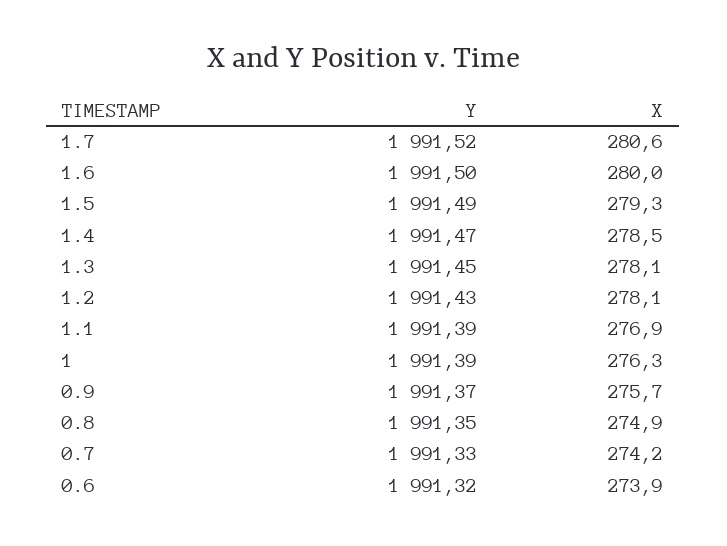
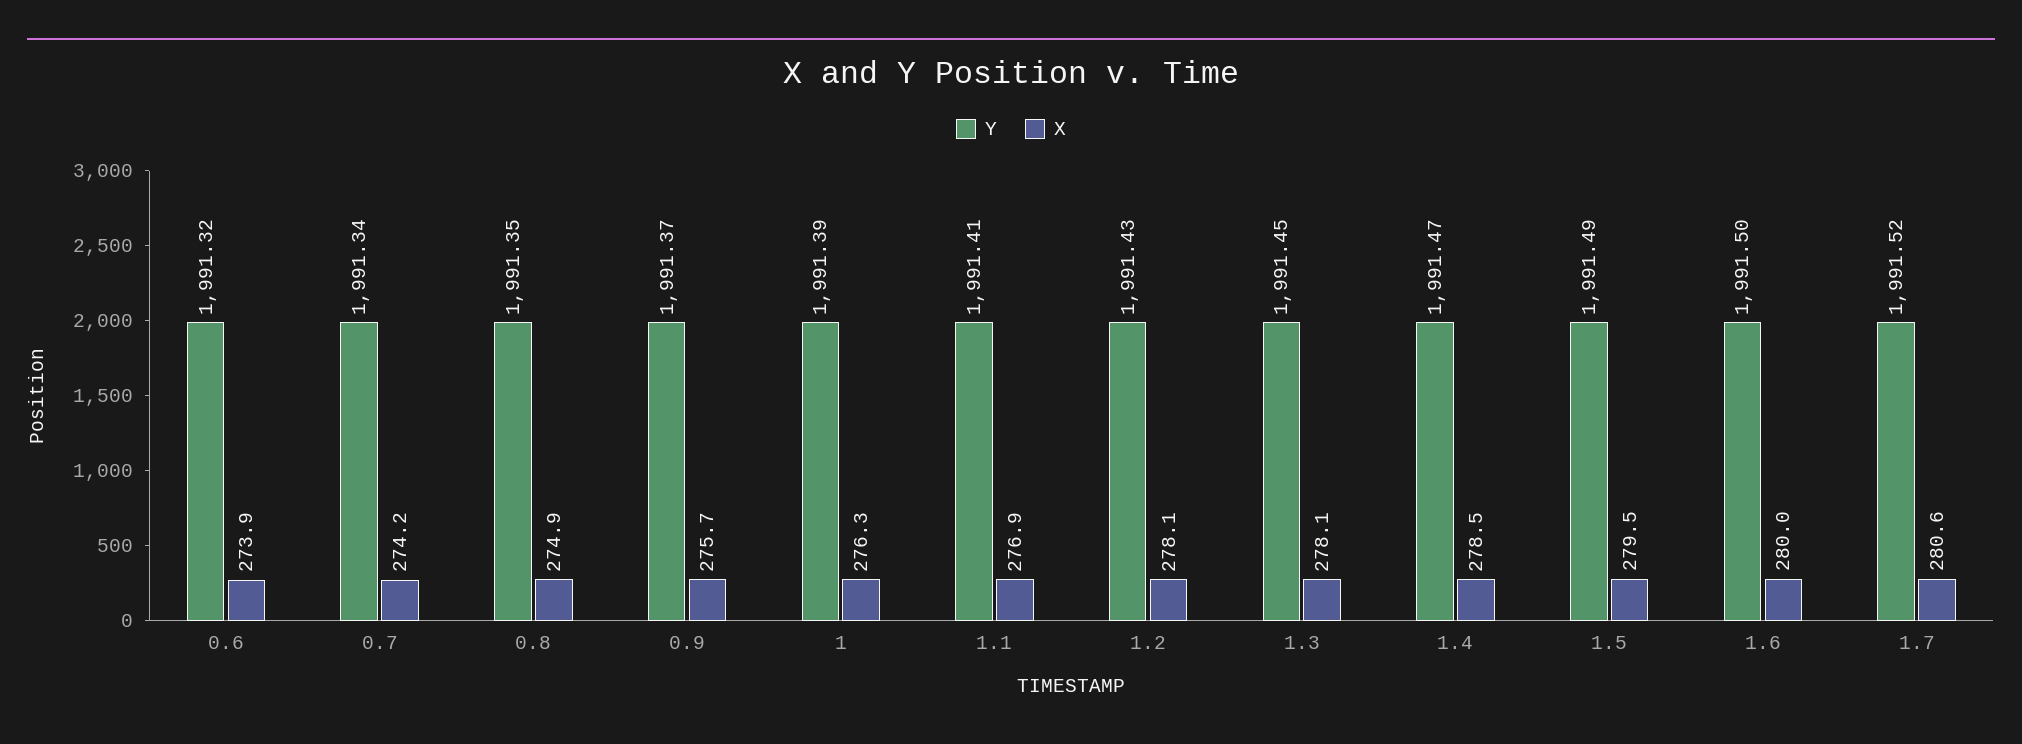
  {
    "Y": {
      "1.7": 1991.52,
      "1.6": 1991.5,
      "1.5": 1991.49,
      "1.4": 1991.47,
      "1.3": 1991.45,
      "1.2": 1991.43,
-     "1.1": 1991.39,
+     "1.1": 1991.41,
      "1": 1991.39,
      "0.9": 1991.37,
      "0.8": 1991.35,
-     "0.7": 1991.33,
+     "0.7": 1991.34,
      "0.6": 1991.32
    },
    "X": {
      "1.7": 280.6,
      "1.6": 280,
-     "1.5": 279.3,
+     "1.5": 279.5,
      "1.4": 278.5,
      "1.3": 278.1,
      "1.2": 278.1,
      "1.1": 276.9,
      "1": 276.3,
      "0.9": 275.7,
      "0.8": 274.9,
      "0.7": 274.2,
      "0.6": 273.9
    }
  }

